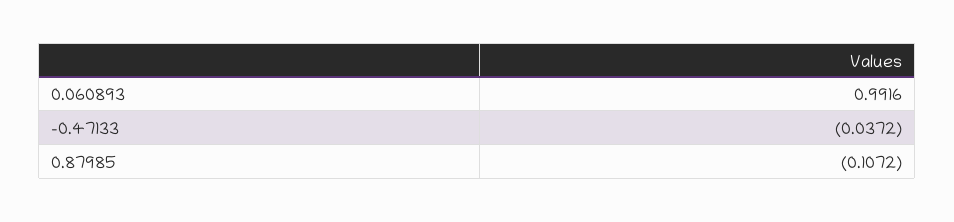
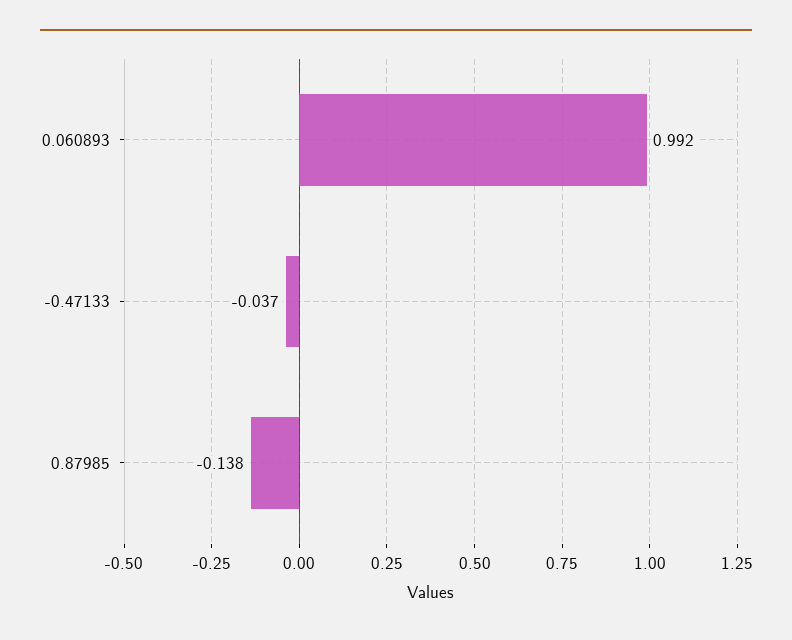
  {
    "0.060893": 0.9916,
    "-0.47133": -0.0372,
-   "0.87985": -0.1072
+   "0.87985": -0.138
  }

